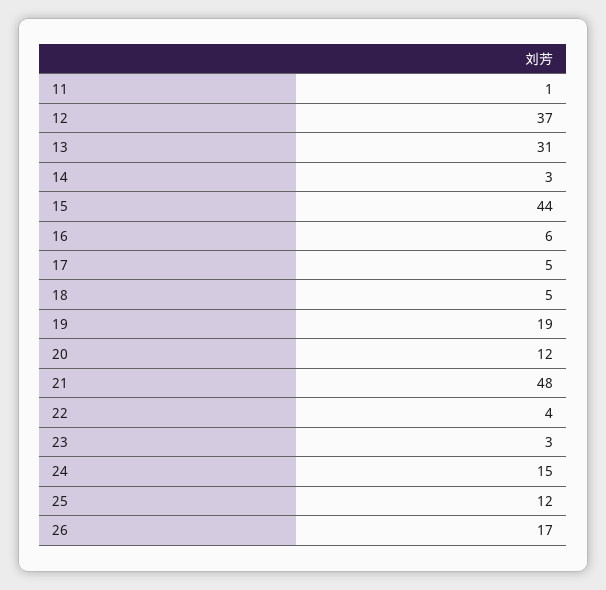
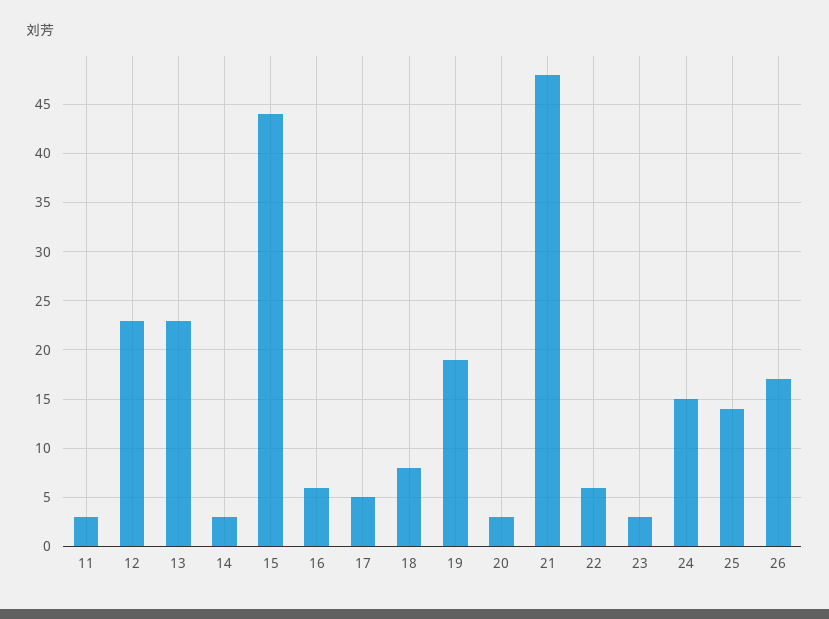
  {
-   "11": 1,
+   "11": 3,
-   "12": 37,
+   "12": 23,
-   "13": 31,
+   "13": 23,
    "14": 3,
    "15": 44,
    "16": 6,
    "17": 5,
-   "18": 5,
+   "18": 8,
    "19": 19,
-   "20": 12,
+   "20": 3,
    "21": 48,
-   "22": 4,
+   "22": 6,
    "23": 3,
    "24": 15,
-   "25": 12,
+   "25": 14,
    "26": 17
  }

